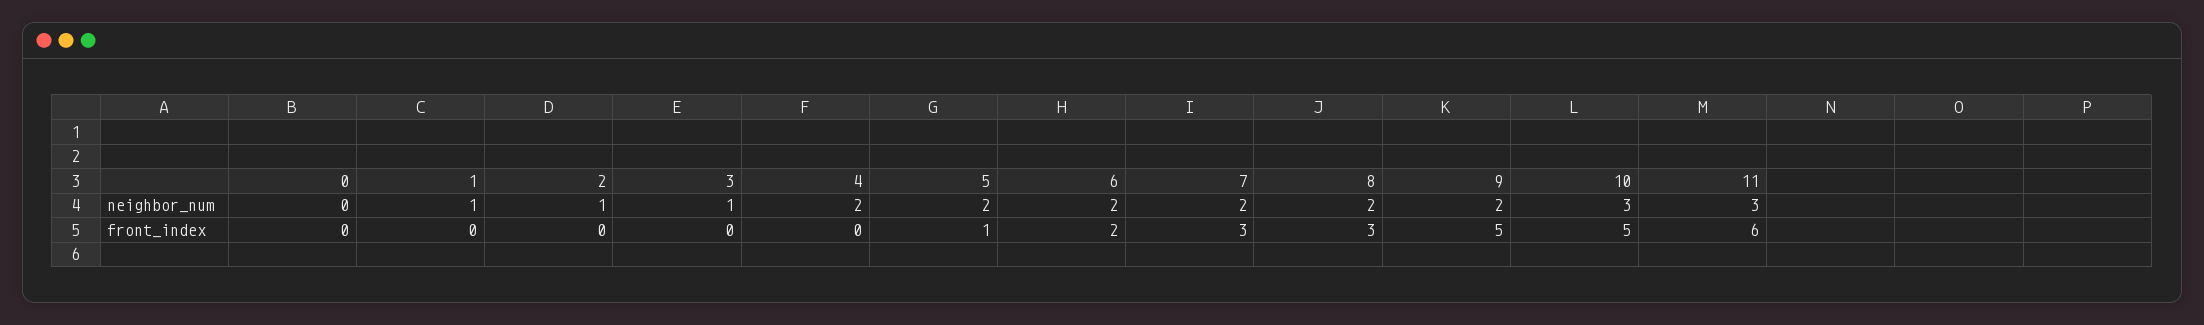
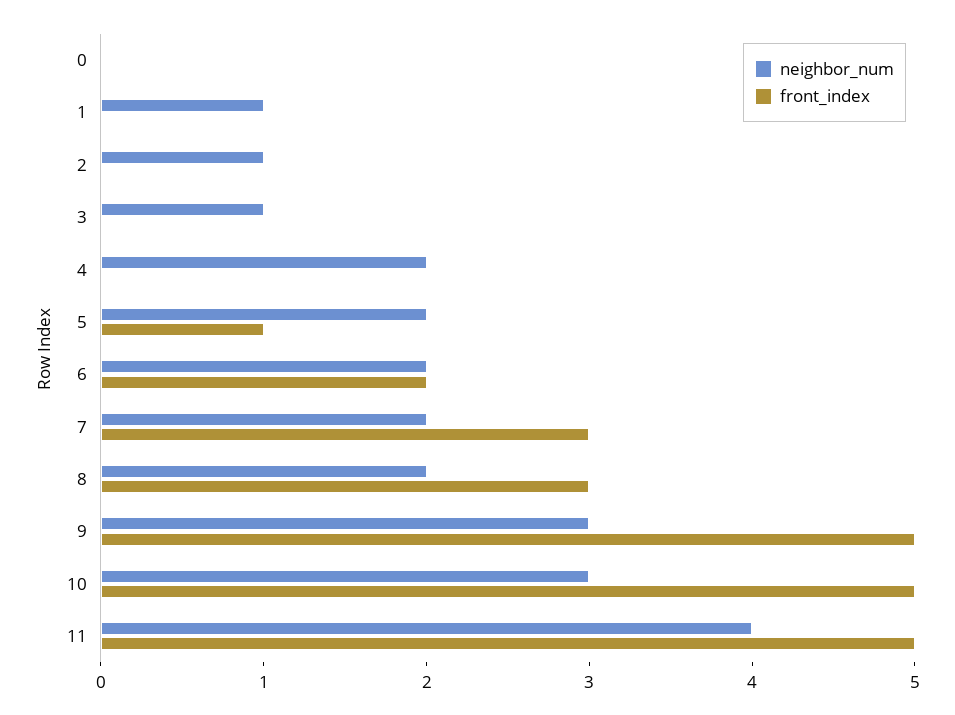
  {
    "neighbor_num": {
      "0": 0,
      "1": 1,
      "2": 1,
      "3": 1,
      "4": 2,
      "5": 2,
      "6": 2,
      "7": 2,
      "8": 2,
-     "9": 2,
+     "9": 3,
      "10": 3,
-     "11": 3
+     "11": 4
    },
    "front_index": {
      "0": 0,
      "1": 0,
      "2": 0,
      "3": 0,
      "4": 0,
      "5": 1,
      "6": 2,
      "7": 3,
      "8": 3,
      "9": 5,
      "10": 5,
-     "11": 6
+     "11": 5
    }
  }

